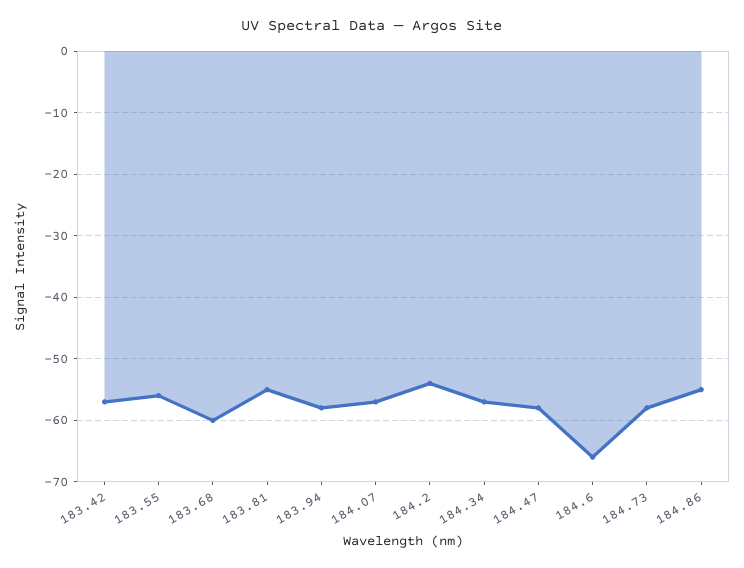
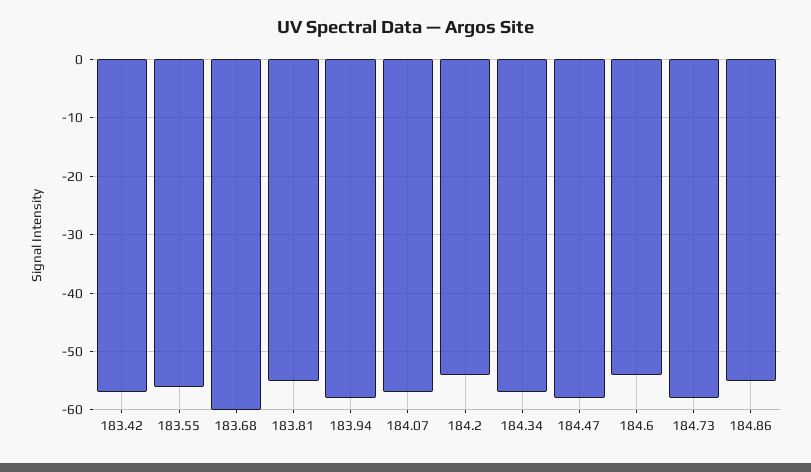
  {
    "183.42": -57,
    "183.55": -56,
    "183.68": -60,
    "183.81": -55,
    "183.94": -58,
    "184.07": -57,
    "184.2": -54,
    "184.34": -57,
    "184.47": -58,
-   "184.6": -66,
+   "184.6": -55,
    "184.73": -58,
    "184.86": -55
  }

